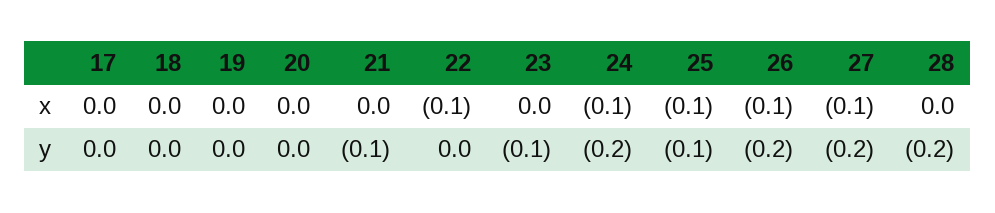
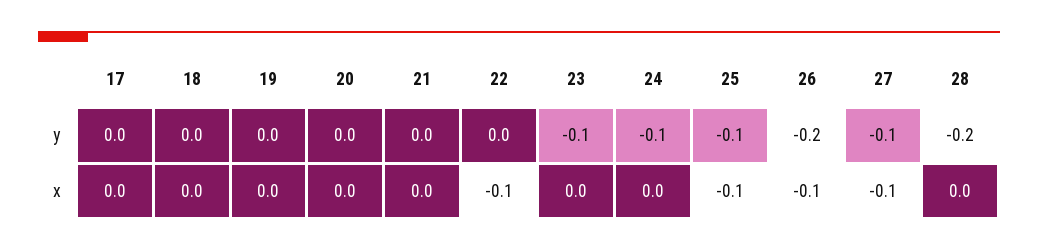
  {
    "17": {
      "x": 0,
      "y": 0
    },
    "18": {
      "x": 0,
      "y": 0
    },
    "19": {
      "x": 0,
      "y": 0
    },
    "20": {
      "x": 0,
      "y": 0
    },
    "21": {
      "x": 0,
-     "y": -0.1
+     "y": 0
    },
    "22": {
      "x": -0.1,
      "y": 0
    },
    "23": {
      "x": 0,
      "y": -0.1
    },
    "24": {
-     "x": -0.1,
+     "x": 0,
-     "y": -0.2
+     "y": -0.1
    },
    "25": {
      "x": -0.1,
      "y": -0.1
    },
    "26": {
      "x": -0.1,
      "y": -0.2
    },
    "27": {
      "x": -0.1,
-     "y": -0.2
+     "y": -0.1
    },
    "28": {
      "x": 0,
      "y": -0.2
    }
  }

